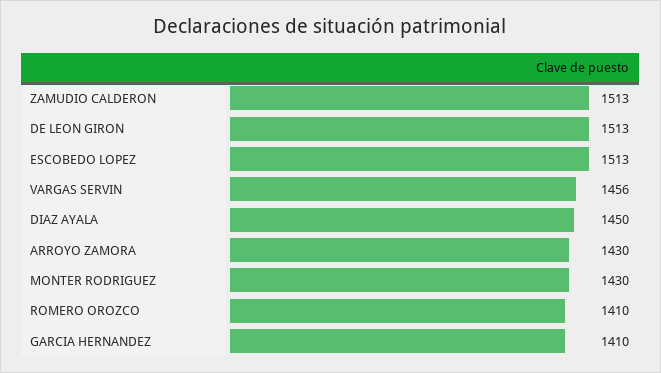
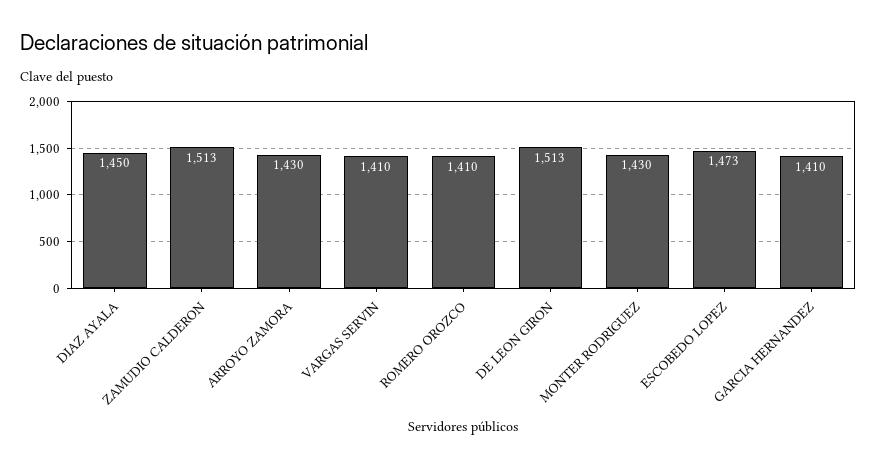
  {
    "ZAMUDIO CALDERON": 1513,
    "DE LEON GIRON": 1513,
-   "ESCOBEDO LOPEZ": 1513,
+   "ESCOBEDO LOPEZ": 1473,
-   "VARGAS SERVIN": 1456,
+   "VARGAS SERVIN": 1410,
    "DIAZ AYALA": 1450,
    "ARROYO ZAMORA": 1430,
    "MONTER RODRIGUEZ": 1430,
    "ROMERO OROZCO": 1410,
    "GARCIA HERNANDEZ": 1410
  }

